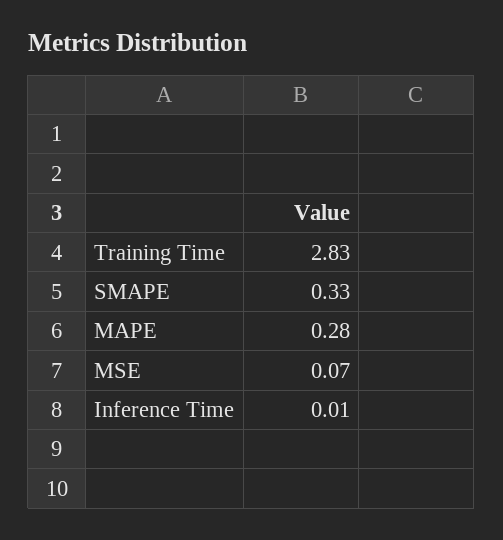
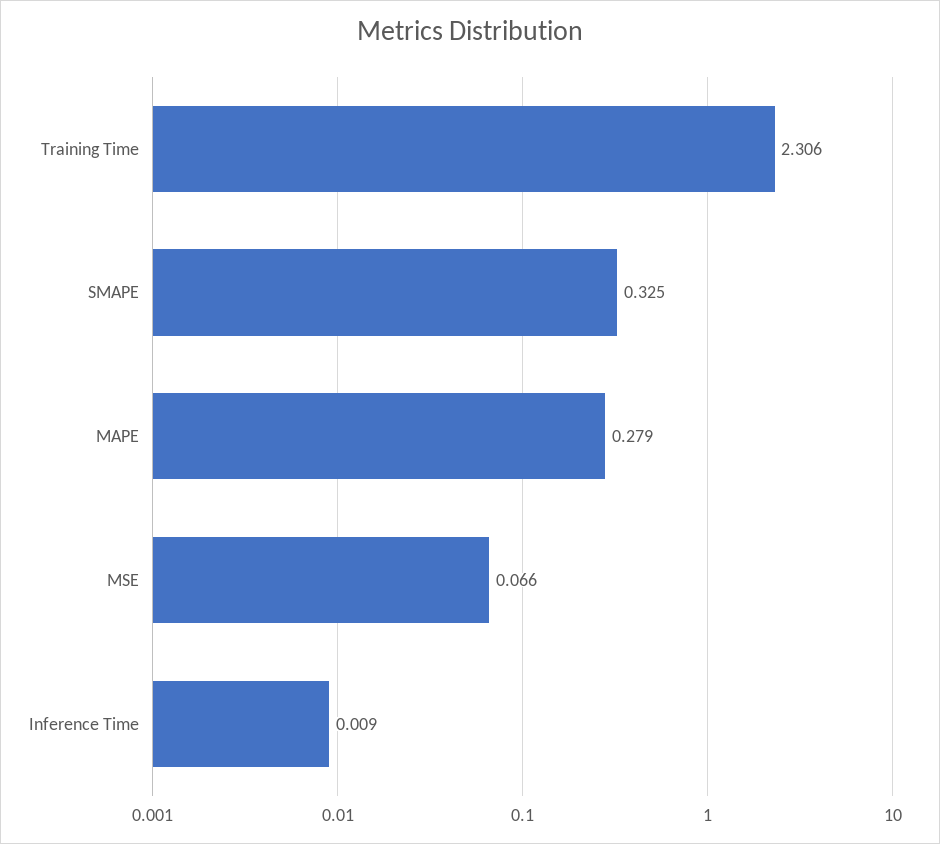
  {
-   "Training Time": 2.83,
+   "Training Time": 2.306,
    "SMAPE": 0.325,
    "MAPE": 0.279,
    "MSE": 0.066,
    "Inference Time": 0.009
  }

